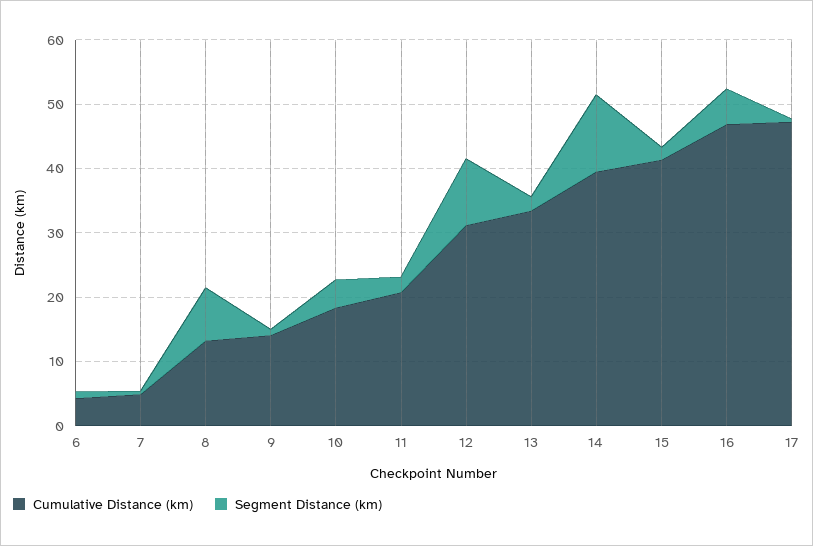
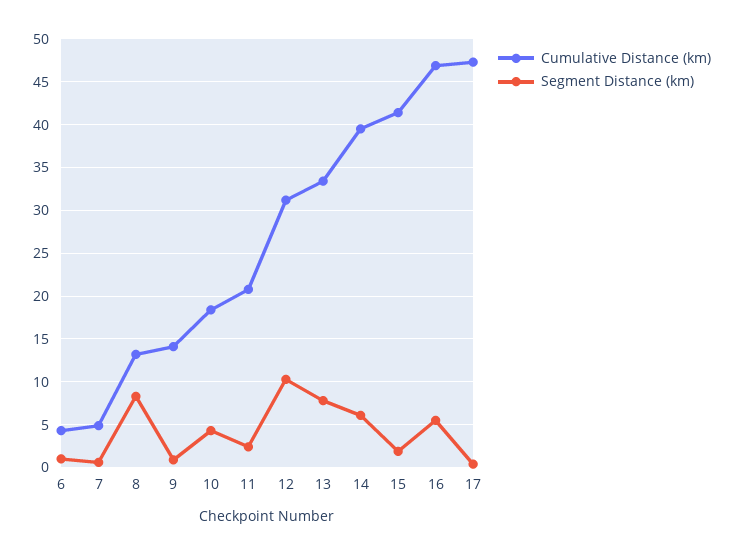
  {
    "Cumulative Distance (km)": {
      "6": 4,
      "7": 5,
      "8": 13,
      "9": 14,
      "10": 18,
      "11": 21,
      "12": 31,
      "13": 33,
      "14": 40,
      "15": 41,
      "16": 47,
      "17": 47
    },
    "Segment Distance (km)": {
      "6": 1,
      "7": 1,
      "8": 8,
      "9": 1,
      "10": 4,
      "11": 2,
      "12": 10,
-     "13": 2,
+     "13": 8,
-     "14": 12,
+     "14": 6,
      "15": 2,
      "16": 6,
      "17": 0
    }
  }

